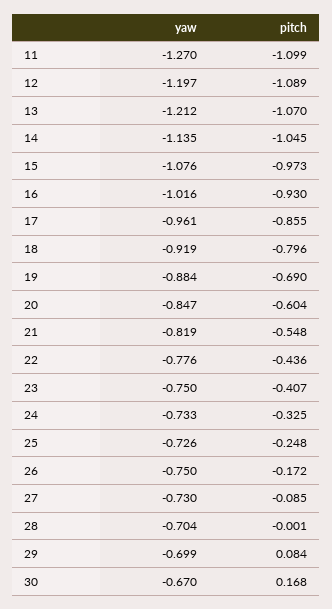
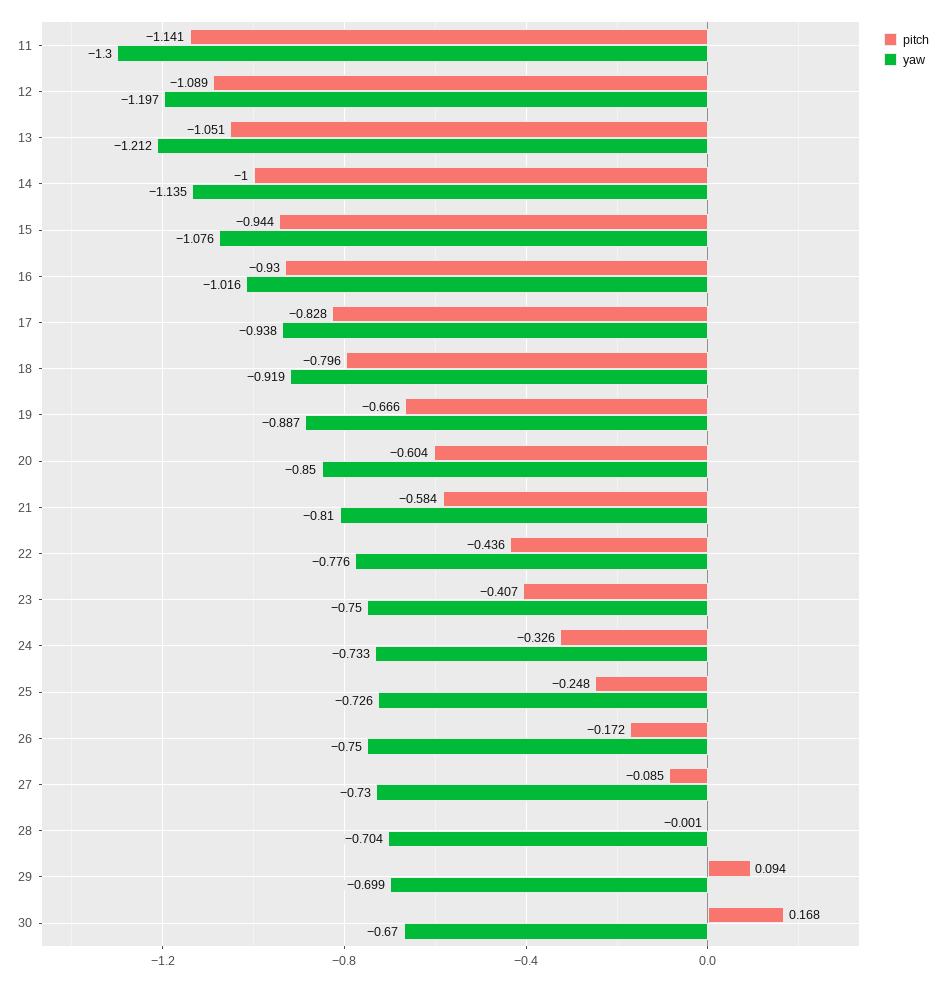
  {
    "yaw": {
-     "11": -1.27,
+     "11": -1.3,
      "12": -1.197,
      "13": -1.212,
      "14": -1.135,
      "15": -1.076,
      "16": -1.016,
-     "17": -0.961,
+     "17": -0.938,
      "18": -0.919,
-     "19": -0.884,
+     "19": -0.887,
-     "20": -0.847,
+     "20": -0.85,
-     "21": -0.819,
+     "21": -0.81,
      "22": -0.776,
      "23": -0.75,
      "24": -0.733,
      "25": -0.726,
      "26": -0.75,
      "27": -0.73,
      "28": -0.704,
      "29": -0.699,
      "30": -0.67
    },
    "pitch": {
-     "11": -1.099,
+     "11": -1.141,
      "12": -1.089,
-     "13": -1.07,
+     "13": -1.051,
-     "14": -1.045,
+     "14": -1,
-     "15": -0.973,
+     "15": -0.944,
      "16": -0.93,
-     "17": -0.855,
+     "17": -0.828,
      "18": -0.796,
-     "19": -0.69,
+     "19": -0.666,
      "20": -0.604,
-     "21": -0.548,
+     "21": -0.584,
      "22": -0.436,
      "23": -0.407,
-     "24": -0.325,
+     "24": -0.326,
      "25": -0.248,
      "26": -0.172,
      "27": -0.085,
      "28": -0.001,
-     "29": 0.084,
+     "29": 0.094,
      "30": 0.168
    }
  }

